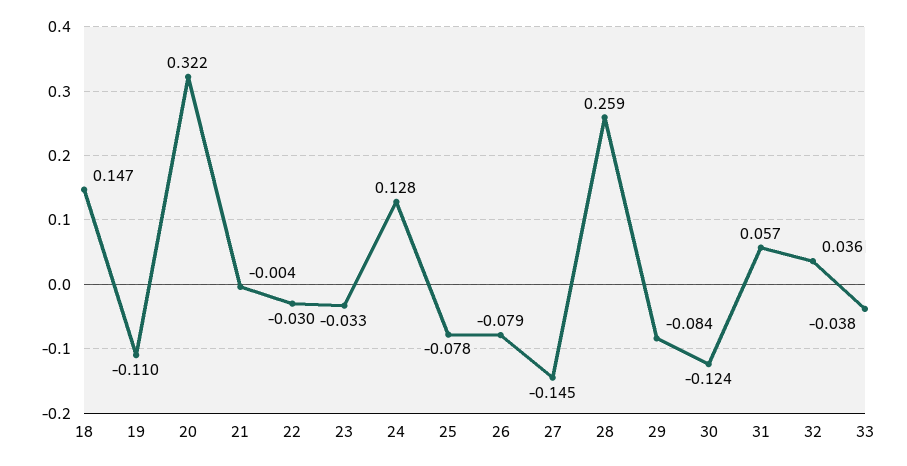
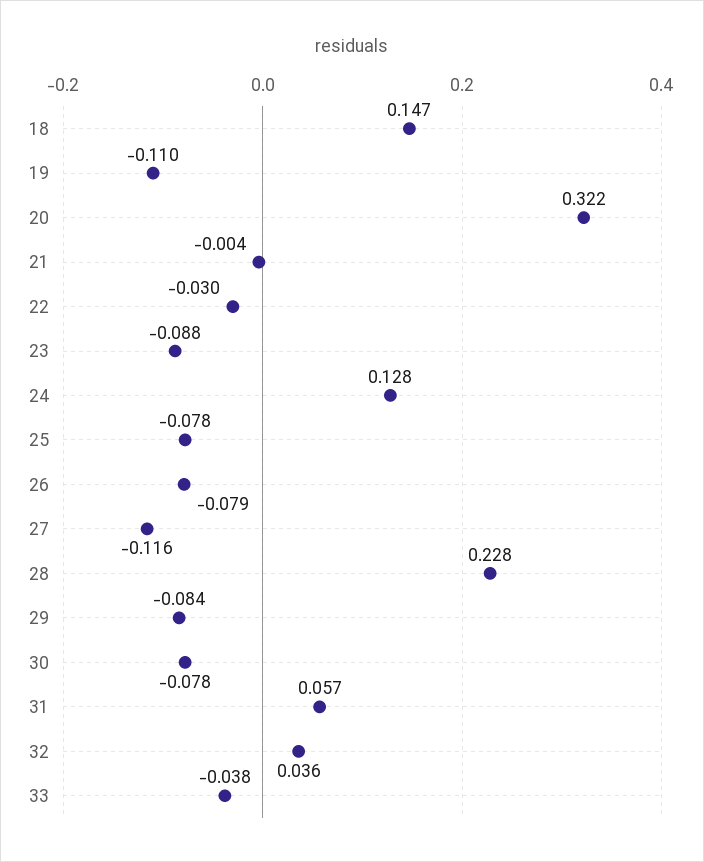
  {
    "18": 0.147,
    "19": -0.11,
    "20": 0.322,
    "21": -0.004,
    "22": -0.03,
-   "23": -0.033,
+   "23": -0.088,
    "24": 0.128,
    "25": -0.078,
    "26": -0.079,
-   "27": -0.145,
+   "27": -0.116,
-   "28": 0.259,
+   "28": 0.228,
    "29": -0.084,
-   "30": -0.124,
+   "30": -0.078,
    "31": 0.057,
    "32": 0.036,
    "33": -0.038
  }

